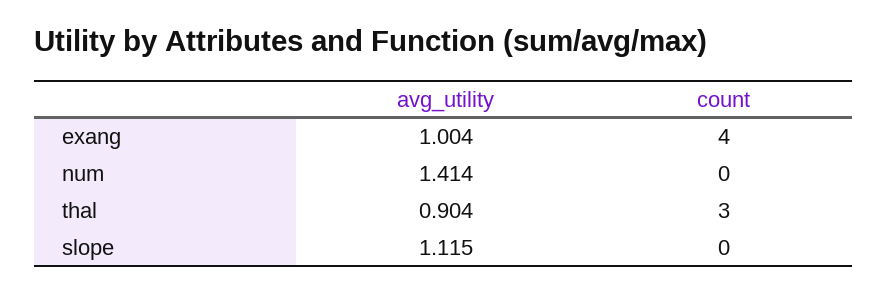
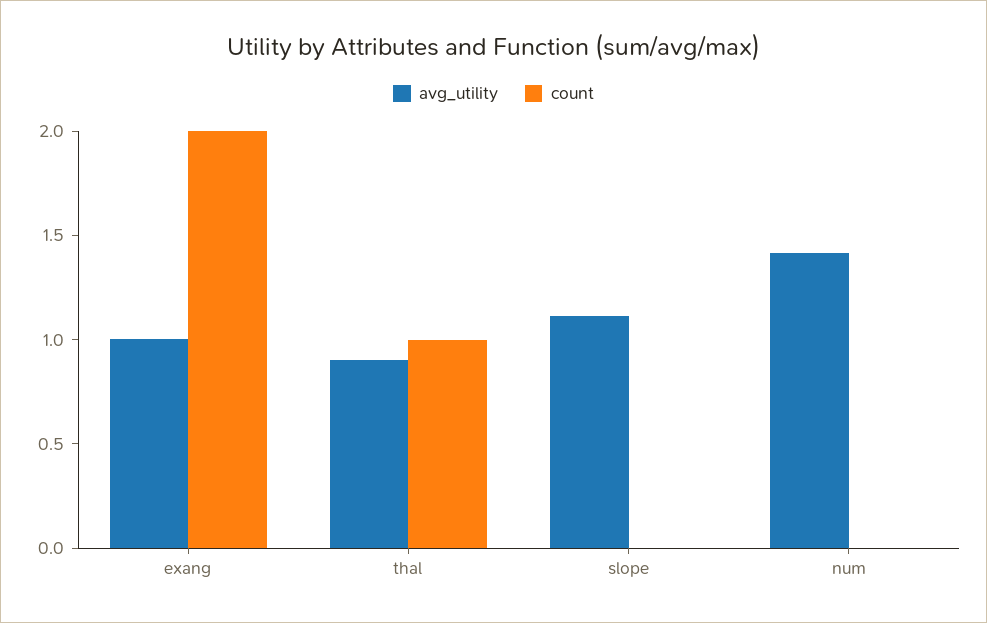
  {
    "avg_utility": {
      "exang": 1.004,
      "num": 1.414,
      "thal": 0.904,
      "slope": 1.115
    },
    "count": {
-     "exang": 4,
+     "exang": 2,
      "num": 0,
-     "thal": 3,
+     "thal": 1,
      "slope": 0
    }
  }

